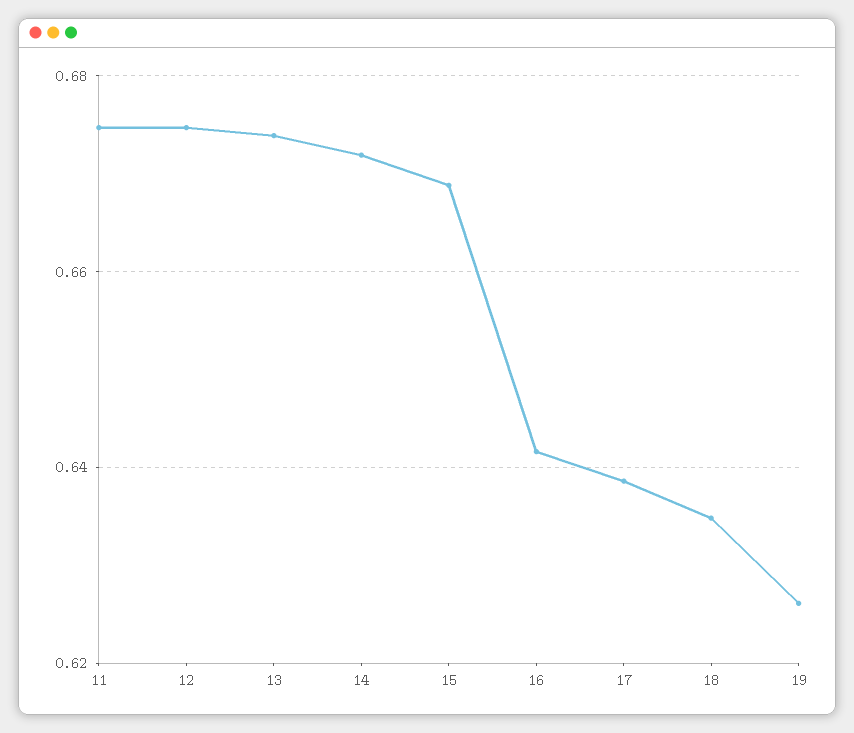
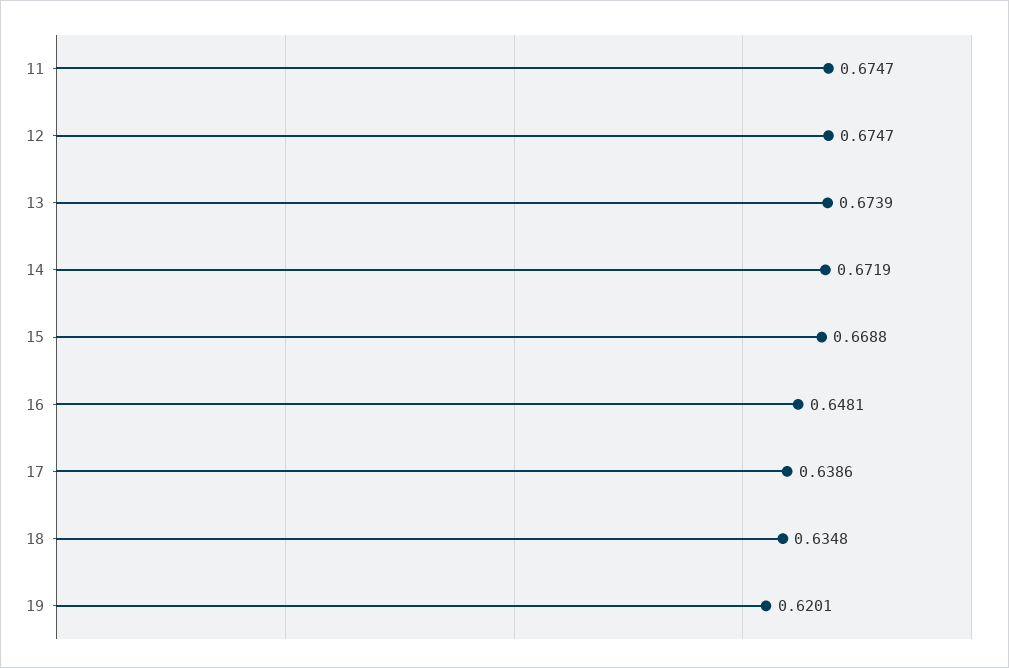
  {
    "11": 0.6747,
    "12": 0.6747,
    "13": 0.6739,
    "14": 0.6719,
    "15": 0.6688,
-   "16": 0.642,
+   "16": 0.6481,
    "17": 0.6386,
    "18": 0.6348,
-   "19": 0.626
+   "19": 0.6201
  }

